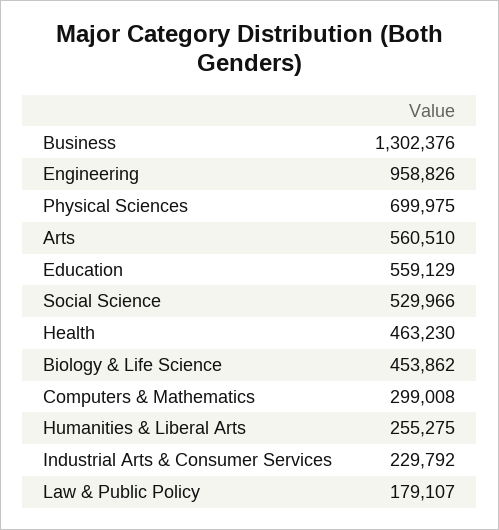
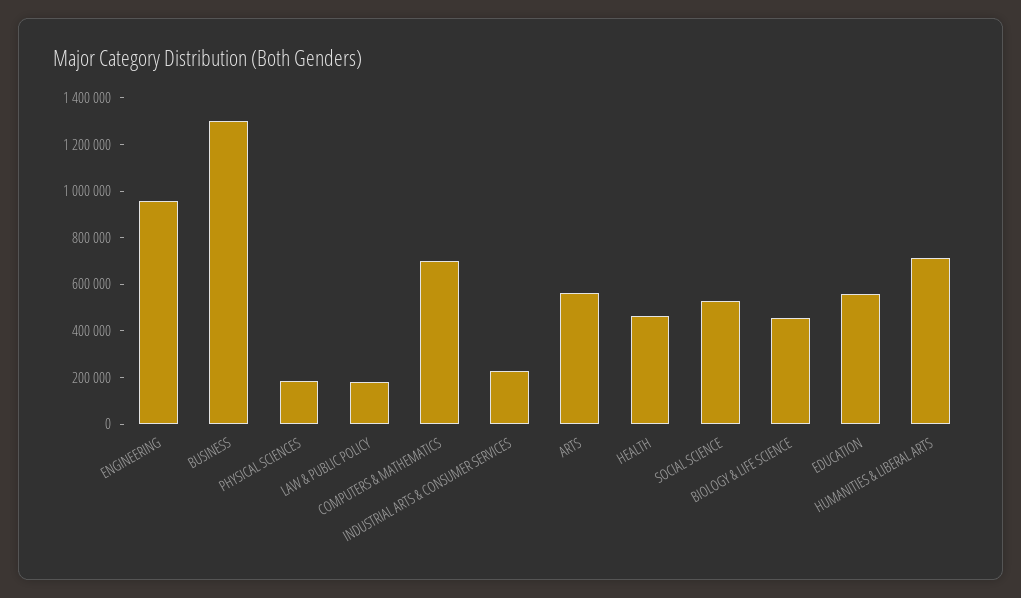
  {
    "Business": 1302376,
    "Engineering": 958826,
-   "Physical Sciences": 699975,
+   "Physical Sciences": 200000,
    "Arts": 560510,
    "Education": 559129,
    "Social Science": 529966,
    "Health": 463230,
    "Biology & Life Science": 453862,
-   "Computers & Mathematics": 299008,
+   "Computers & Mathematics": 700000,
-   "Humanities & Liberal Arts": 255275,
+   "Humanities & Liberal Arts": 700000,
    "Industrial Arts & Consumer Services": 229792,
    "Law & Public Policy": 179107
  }

